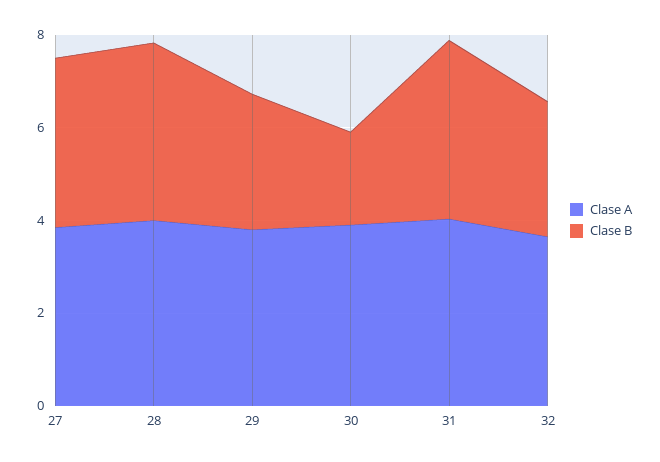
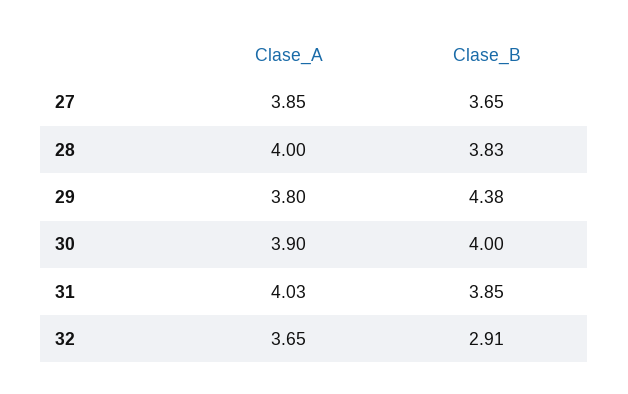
  {
    "Clase A": {
      "27": 3.85,
      "28": 4,
      "29": 3.8,
      "30": 3.9,
      "31": 4.03,
      "32": 3.65
    },
    "Clase B": {
      "27": 3.65,
      "28": 3.83,
-     "29": 3,
+     "29": 4.38,
-     "30": 2,
+     "30": 4,
      "31": 3.85,
      "32": 2.91
    }
  }

